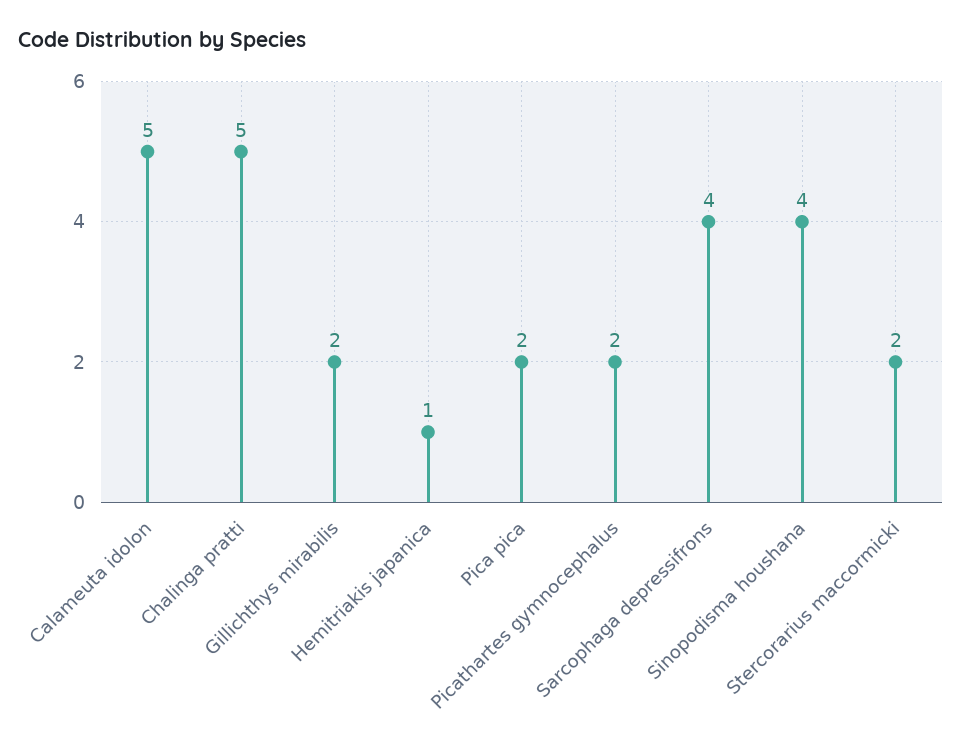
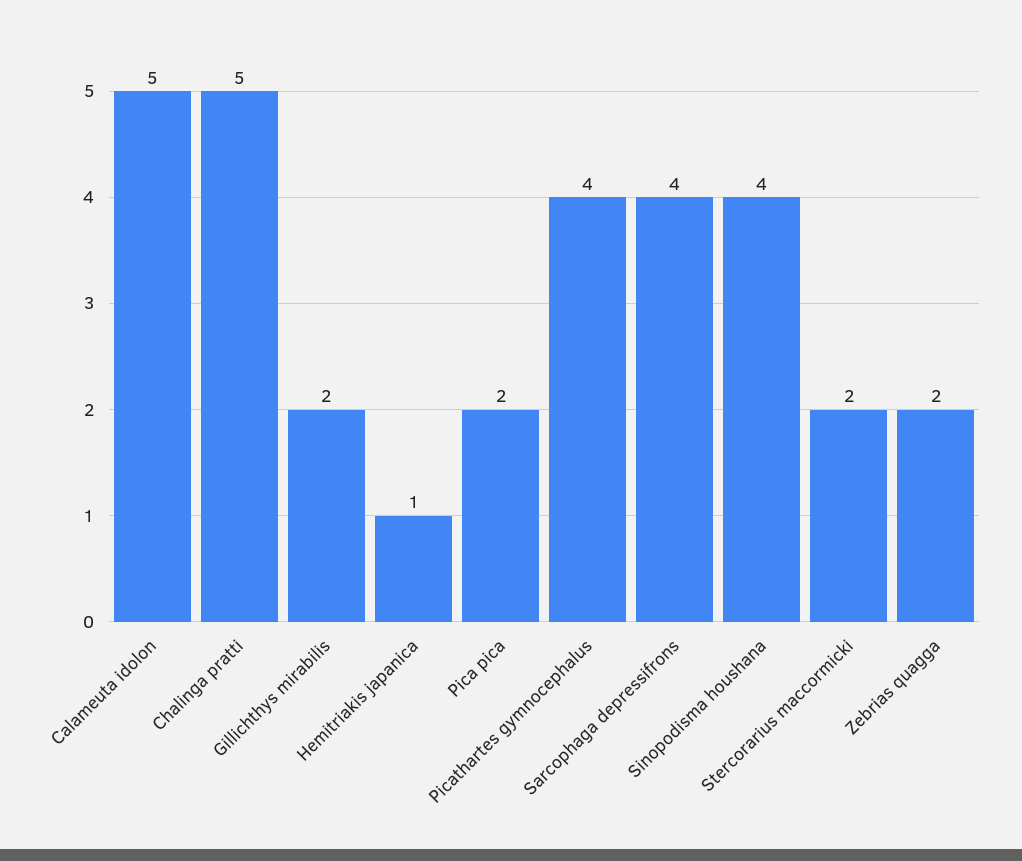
  {
    "Calameuta idolon": 5,
    "Chalinga pratti": 5,
    "Gillichthys mirabilis": 2,
    "Hemitriakis japanica": 1,
    "Pica pica": 2,
-   "Picathartes gymnocephalus": 2,
+   "Picathartes gymnocephalus": 4,
    "Sarcophaga depressifrons": 4,
    "Sinopodisma houshana": 4,
-   "Stercorarius maccormicki": 2
+   "Stercorarius maccormicki": 2,
+   "Zebrias quagga": 2
  }

